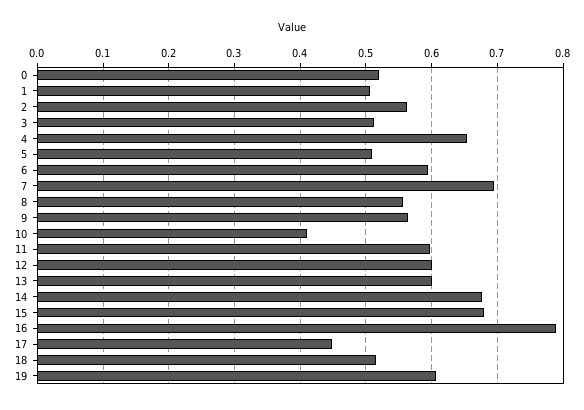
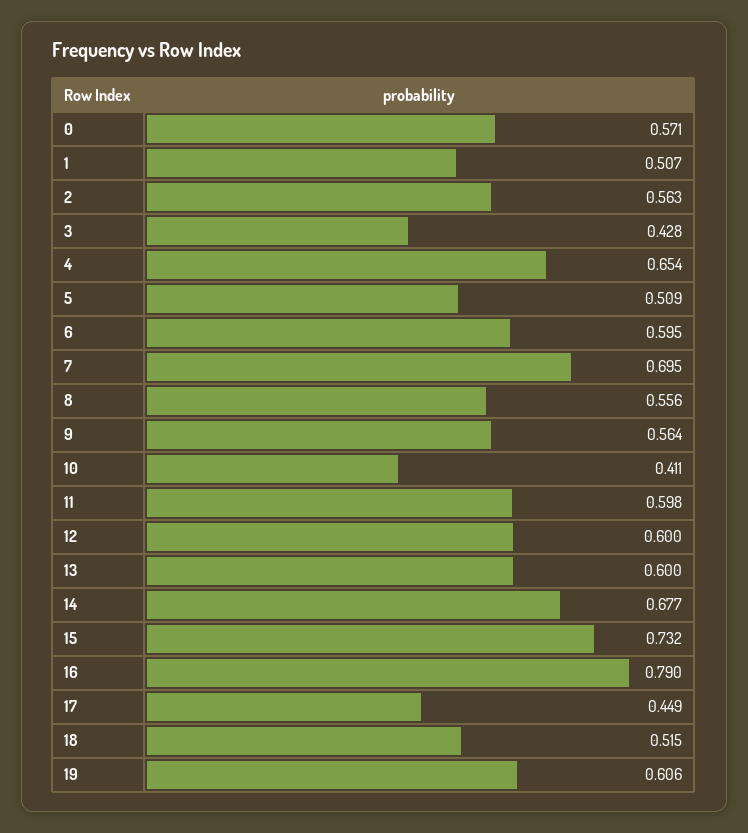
  {
-   "0": 0.52,
+   "0": 0.571,
    "1": 0.507,
    "2": 0.563,
-   "3": 0.51,
+   "3": 0.428,
    "4": 0.654,
    "5": 0.509,
    "6": 0.595,
    "7": 0.695,
    "8": 0.556,
    "9": 0.564,
    "10": 0.411,
    "11": 0.598,
    "12": 0.6,
    "13": 0.6,
    "14": 0.677,
-   "15": 0.68,
+   "15": 0.732,
    "16": 0.79,
    "17": 0.449,
    "18": 0.515,
    "19": 0.606
  }

